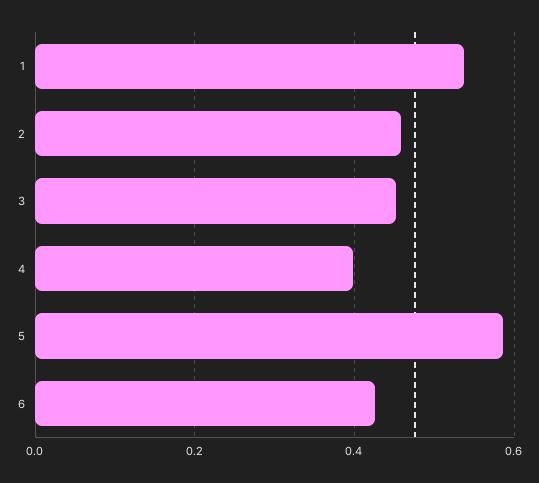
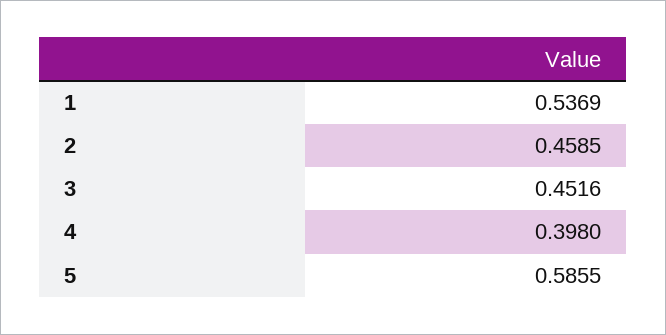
  {
    "1": 0.5369,
    "2": 0.4585,
    "3": 0.4516,
    "4": 0.398,
-   "5": 0.5855,
+   "5": 0.5855
-   "6": 0.42
  }

